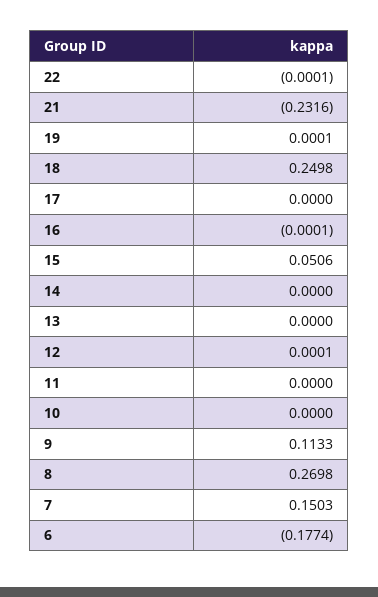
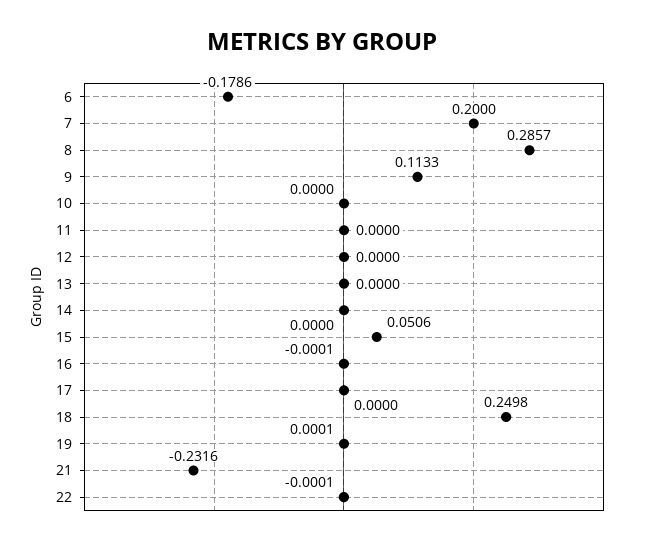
  {
    "22": -0.0001,
    "21": -0.2316,
    "19": 0.0001,
    "18": 0.2498,
    "17": 0,
    "16": -0.0001,
    "15": 0.0506,
    "14": 0,
    "13": 0,
-   "12": 0.0001,
+   "12": 0,
    "11": 0,
    "10": 0,
    "9": 0.1133,
-   "8": 0.2698,
+   "8": 0.2857,
-   "7": 0.1503,
+   "7": 0.2,
-   "6": -0.1774
+   "6": -0.1786
  }

